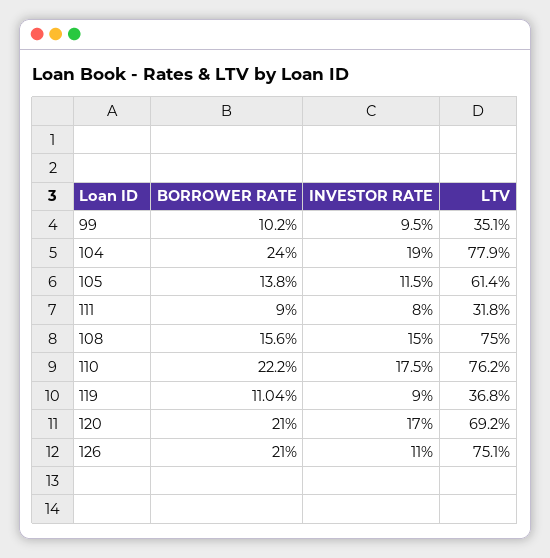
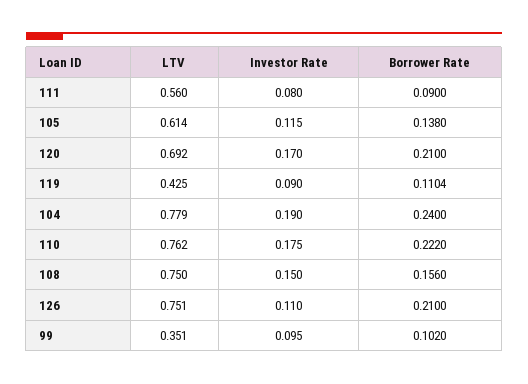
  {
    "BORROWER RATE": {
      "99": 0.102,
      "104": 0.24,
      "105": 0.138,
      "111": 0.09,
      "108": 0.156,
      "110": 0.222,
      "119": 0.1104,
      "120": 0.21,
      "126": 0.21
    },
    "INVESTOR RATE": {
      "99": 0.095,
      "104": 0.19,
      "105": 0.115,
      "111": 0.08,
      "108": 0.15,
      "110": 0.175,
      "119": 0.09,
      "120": 0.17,
      "126": 0.11
    },
    "LTV": {
      "99": 0.351,
      "104": 0.779,
      "105": 0.614,
-     "111": 0.318,
+     "111": 0.56,
      "108": 0.75,
      "110": 0.762,
-     "119": 0.368,
+     "119": 0.425,
      "120": 0.692,
      "126": 0.751
    }
  }

